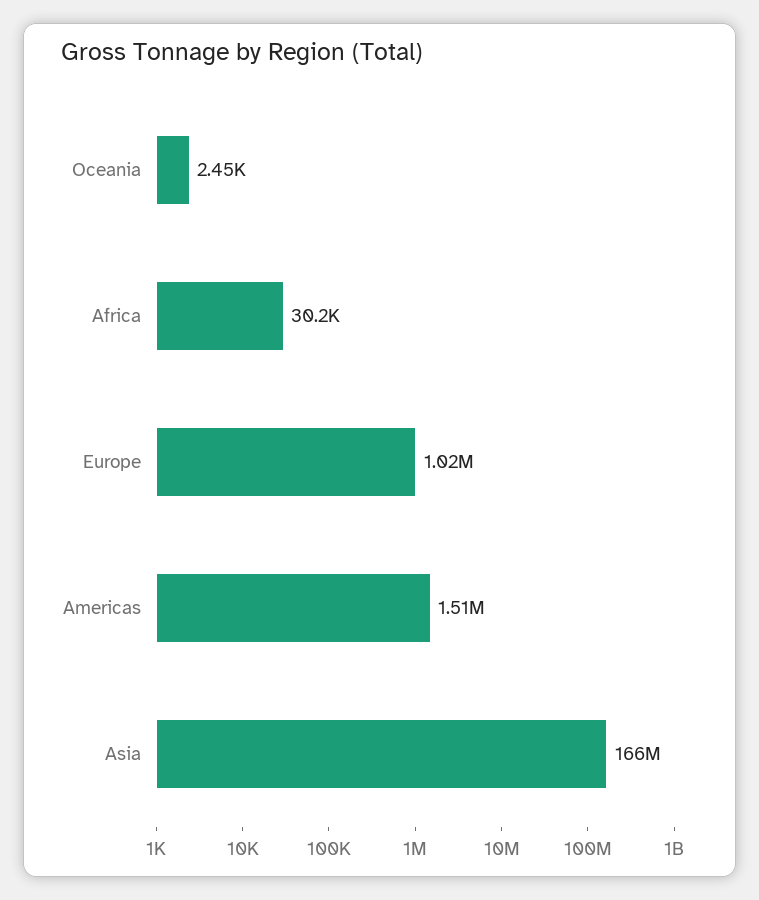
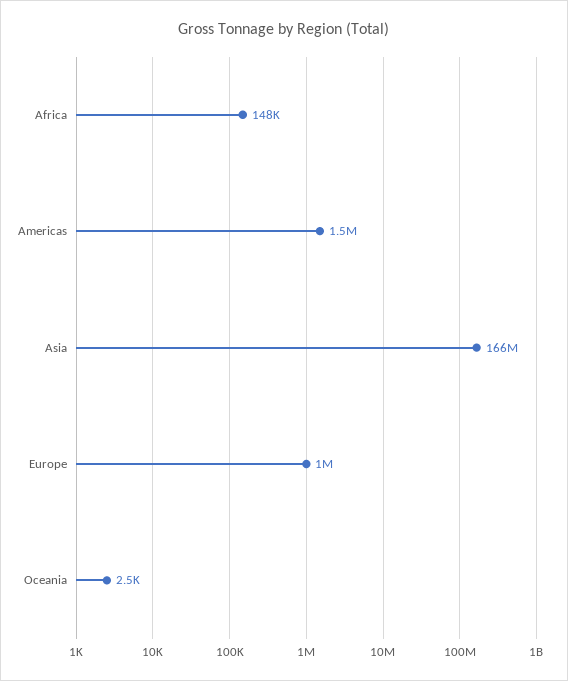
  {
    "Oceania": 2450,
-   "Africa": 30200,
+   "Africa": 148000,
    "Europe": 1020000,
    "Americas": 1510000,
    "Asia": 166000000
  }

